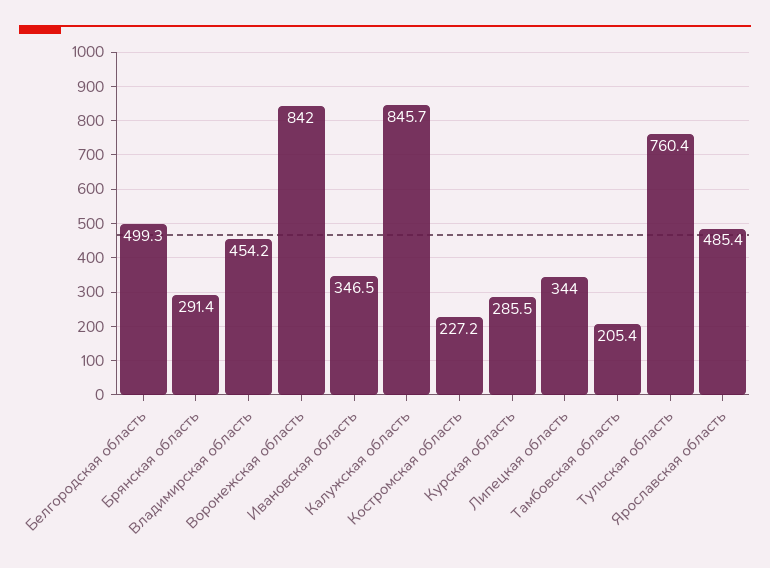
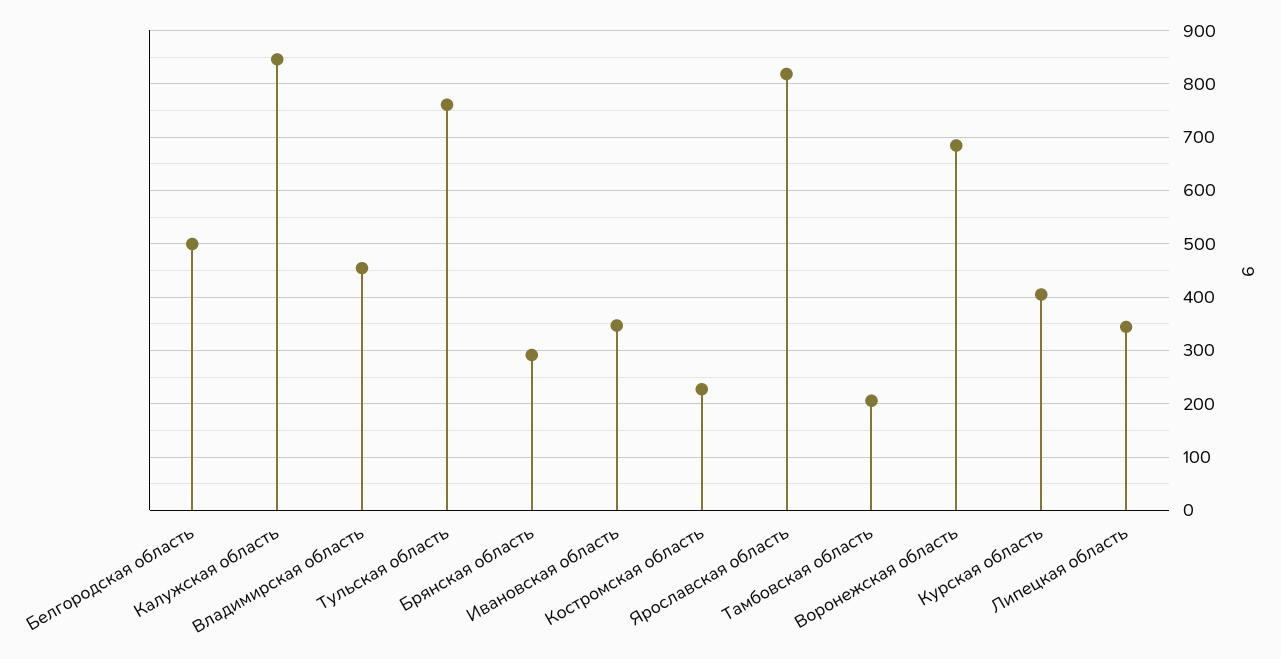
  {
    "Белгородская область": 499.3,
    "Брянская область": 291.4,
    "Владимирская область": 454.2,
-   "Воронежская область": 842,
+   "Воронежская область": 680,
    "Ивановская область": 346.5,
    "Калужская область": 845.7,
    "Костромская область": 227.2,
-   "Курская область": 285.5,
+   "Курская область": 400,
    "Липецкая область": 344,
    "Тамбовская область": 205.4,
    "Тульская область": 760.4,
-   "Ярославская область": 485.4
+   "Ярославская область": 820
  }

